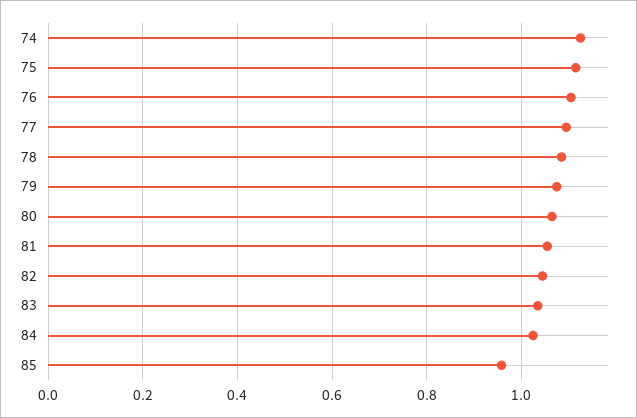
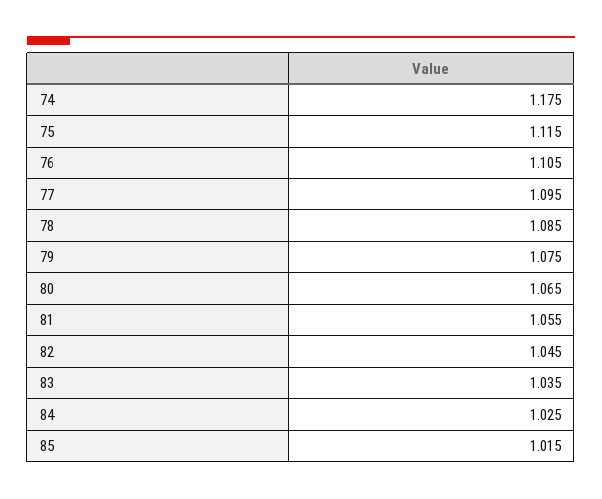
  {
-   "74": 1.12,
+   "74": 1.175,
    "75": 1.115,
    "76": 1.105,
    "77": 1.095,
    "78": 1.085,
    "79": 1.075,
    "80": 1.065,
    "81": 1.055,
    "82": 1.045,
    "83": 1.035,
    "84": 1.025,
-   "85": 0.96
+   "85": 1.015
  }

